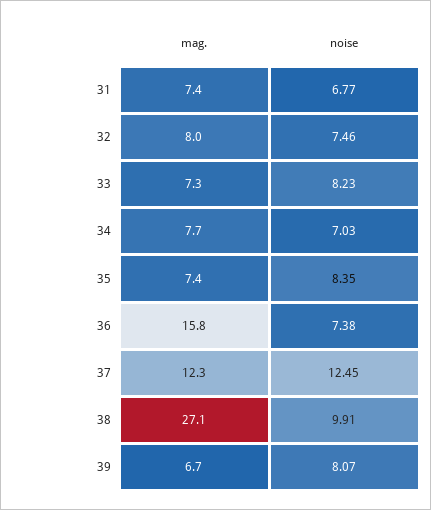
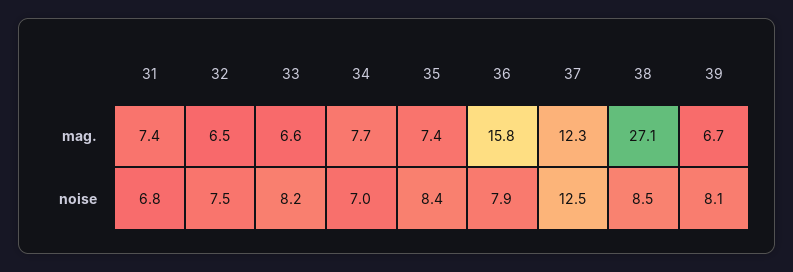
  {
    "mag.": {
      "31": 7.4,
-     "32": 8,
+     "32": 6.5,
-     "33": 7.3,
+     "33": 6.6,
      "34": 7.7,
      "35": 7.4,
      "36": 15.8,
      "37": 12.3,
      "38": 27.1,
      "39": 6.7
    },
    "noise": {
      "31": 6.77,
      "32": 7.46,
      "33": 8.23,
      "34": 7.03,
      "35": 8.35,
-     "36": 7.38,
+     "36": 7.9,
      "37": 12.45,
-     "38": 9.91,
+     "38": 8.5,
      "39": 8.07
    }
  }

